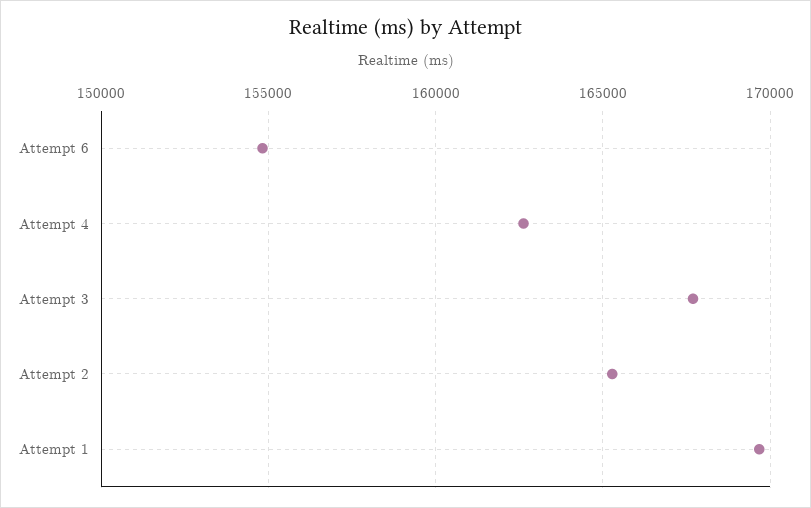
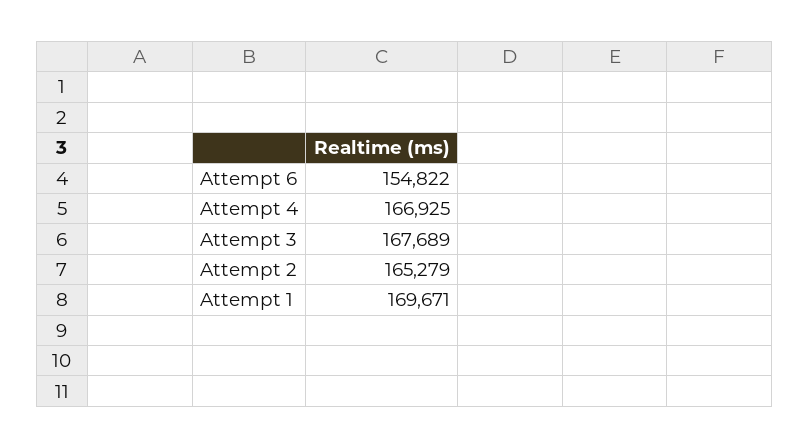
  {
    "Attempt 6": 154822,
-   "Attempt 4": 162500,
+   "Attempt 4": 166925,
    "Attempt 3": 167689,
    "Attempt 2": 165279,
    "Attempt 1": 169671
  }

